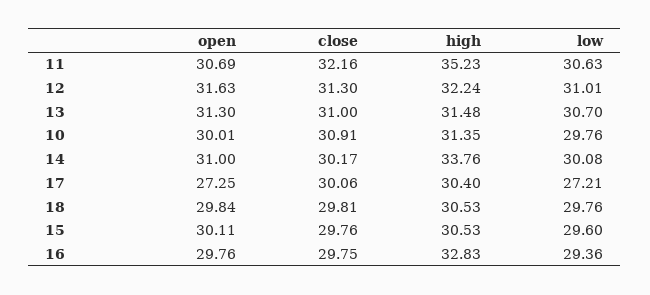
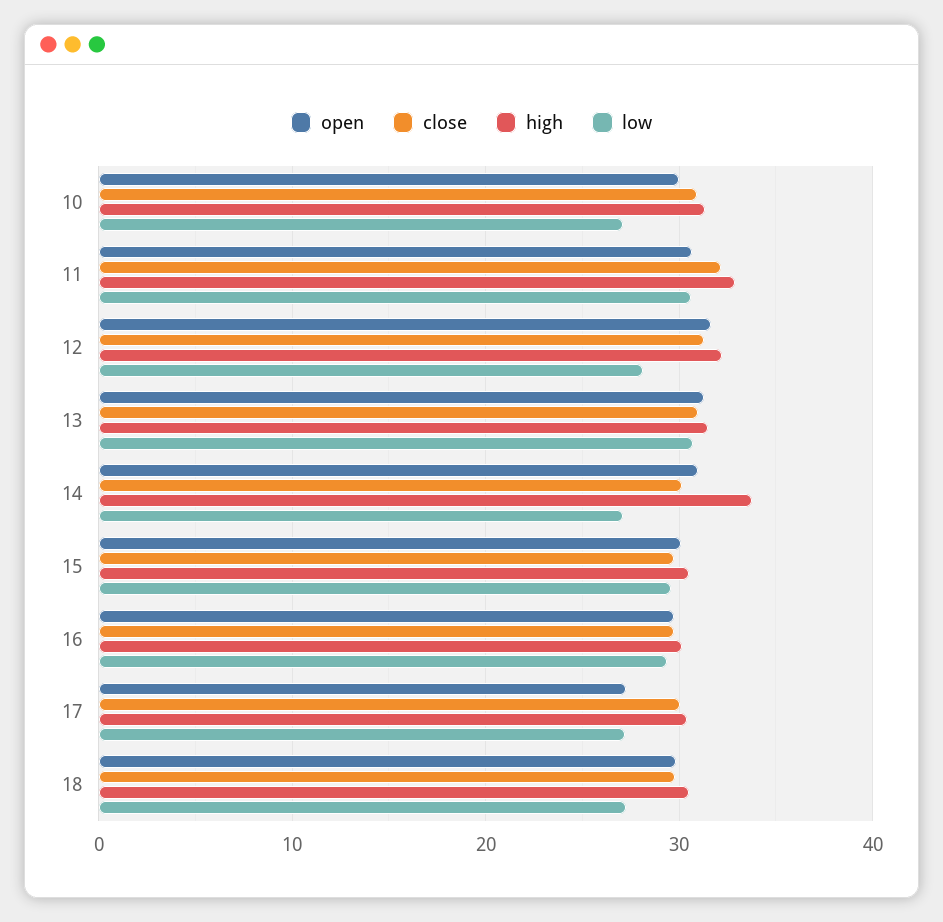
  {
    "open": {
      "11": 30.69,
      "12": 31.63,
      "13": 31.3,
      "10": 30.01,
      "14": 31,
      "17": 27.25,
      "18": 29.84,
      "15": 30.11,
      "16": 29.76
    },
    "close": {
      "11": 32.16,
      "12": 31.3,
      "13": 31,
      "10": 30.91,
      "14": 30.17,
      "17": 30.06,
      "18": 29.81,
      "15": 29.76,
      "16": 29.75
    },
    "high": {
-     "11": 35.23,
+     "11": 33,
      "12": 32.24,
      "13": 31.48,
      "10": 31.35,
      "14": 33.76,
      "17": 30.4,
      "18": 30.53,
      "15": 30.53,
-     "16": 32.83
+     "16": 30
    },
    "low": {
      "11": 30.63,
-     "12": 31.01,
+     "12": 28,
      "13": 30.7,
-     "10": 29.76,
+     "10": 27,
-     "14": 30.08,
+     "14": 27,
      "17": 27.21,
-     "18": 29.76,
+     "18": 27,
      "15": 29.6,
      "16": 29.36
    }
  }

